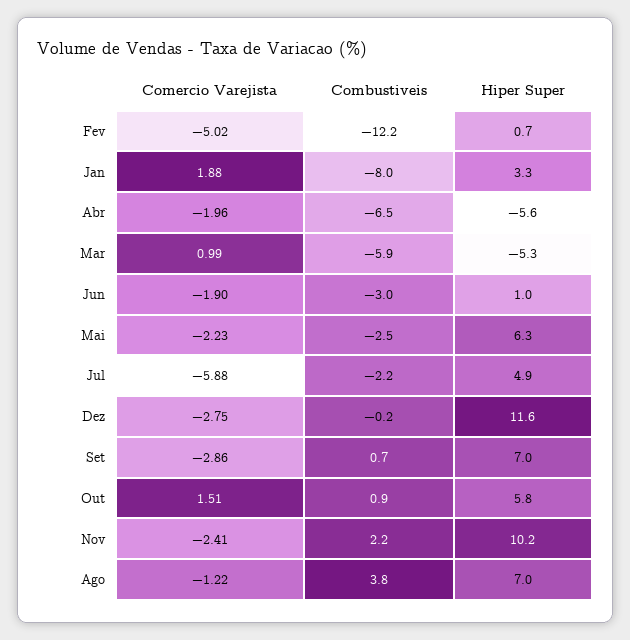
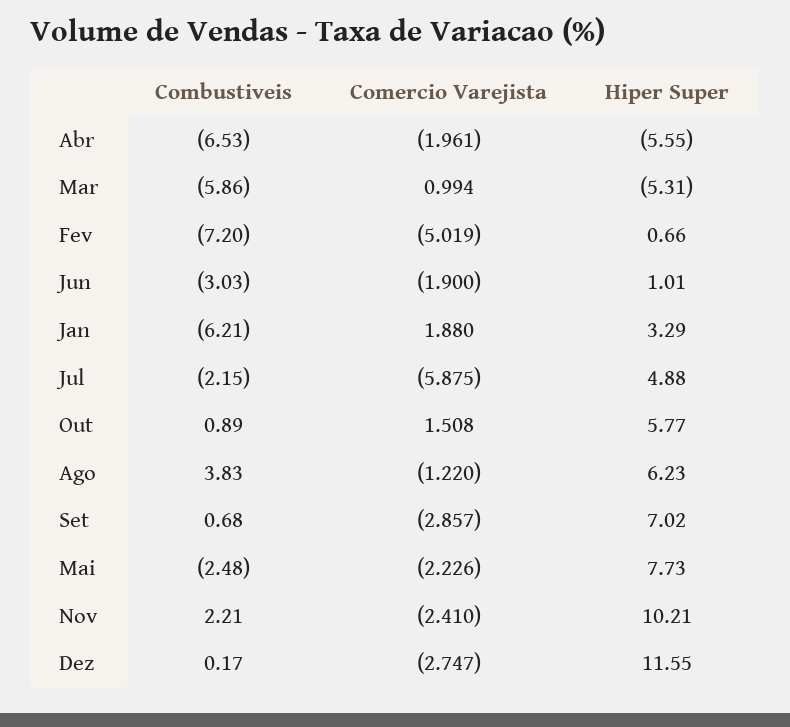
  {
    "Comercio Varejista": {
      "Fev": -5.019,
      "Jan": 1.88,
      "Abr": -1.961,
      "Mar": 0.994,
      "Jun": -1.9,
      "Mai": -2.226,
      "Jul": -5.875,
      "Dez": -2.747,
      "Set": -2.857,
      "Out": 1.508,
      "Nov": -2.41,
      "Ago": -1.22
    },
    "Combustiveis": {
-     "Fev": -12.2,
+     "Fev": -7.2,
-     "Jan": -8,
+     "Jan": -6.21,
      "Abr": -6.53,
      "Mar": -5.86,
      "Jun": -3.03,
      "Mai": -2.48,
      "Jul": -2.15,
-     "Dez": -0.2,
+     "Dez": 0.17,
      "Set": 0.68,
      "Out": 0.89,
      "Nov": 2.21,
      "Ago": 3.83
    },
    "Hiper Super": {
      "Fev": 0.66,
      "Jan": 3.29,
      "Abr": -5.55,
      "Mar": -5.31,
      "Jun": 1.01,
-     "Mai": 6.3,
+     "Mai": 7.73,
      "Jul": 4.88,
      "Dez": 11.55,
      "Set": 7.02,
      "Out": 5.77,
      "Nov": 10.21,
-     "Ago": 7
+     "Ago": 6.23
    }
  }

